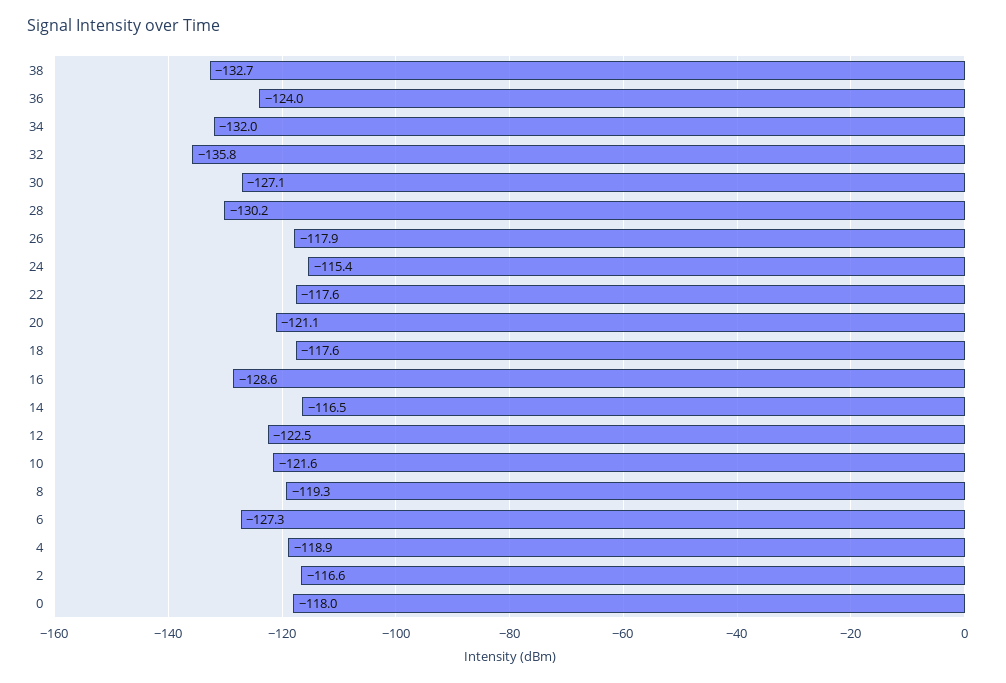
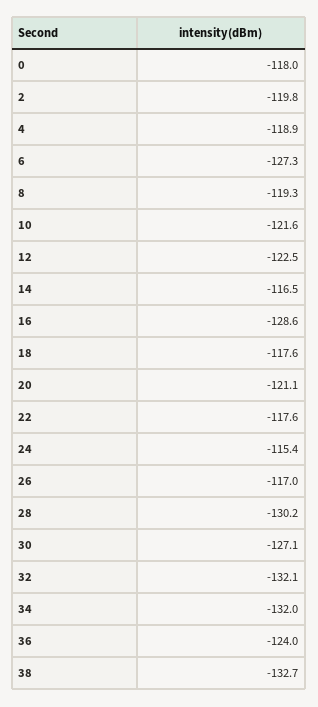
  {
    "38": -132.7,
    "36": -124,
    "34": -132,
-   "32": -135.8,
+   "32": -132.1,
    "30": -127.1,
    "28": -130.2,
-   "26": -117.9,
+   "26": -117,
    "24": -115.4,
    "22": -117.6,
    "20": -121.1,
    "18": -117.6,
    "16": -128.6,
    "14": -116.5,
    "12": -122.5,
    "10": -121.6,
    "8": -119.3,
    "6": -127.3,
    "4": -118.9,
-   "2": -116.6,
+   "2": -119.8,
    "0": -118
  }

